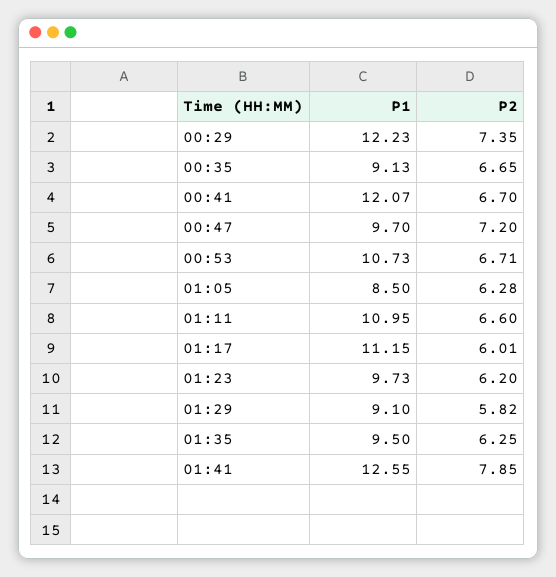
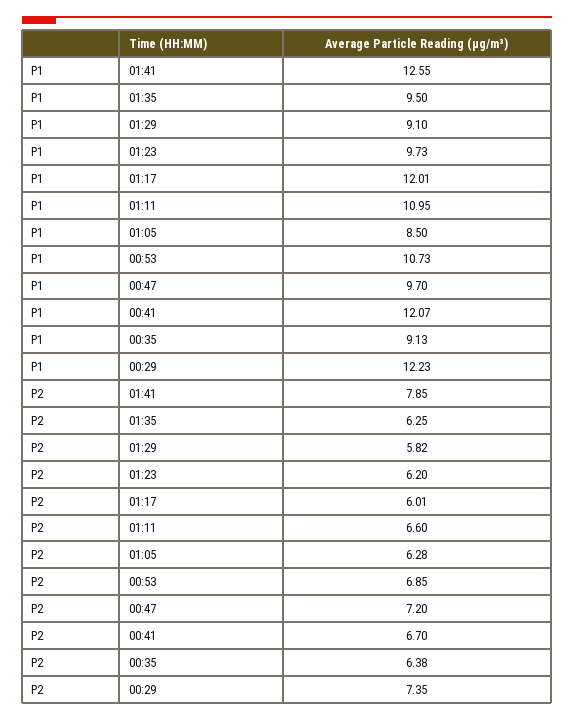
  {
    "P1": {
      "00:29": 12.23,
      "00:35": 9.13,
      "00:41": 12.07,
      "00:47": 9.7,
      "00:53": 10.73,
      "01:05": 8.5,
      "01:11": 10.95,
-     "01:17": 11.15,
+     "01:17": 12.01,
      "01:23": 9.73,
      "01:29": 9.1,
      "01:35": 9.5,
      "01:41": 12.55
    },
    "P2": {
      "00:29": 7.35,
-     "00:35": 6.65,
+     "00:35": 6.38,
      "00:41": 6.7,
      "00:47": 7.2,
-     "00:53": 6.71,
+     "00:53": 6.85,
      "01:05": 6.28,
      "01:11": 6.6,
      "01:17": 6.01,
      "01:23": 6.2,
      "01:29": 5.82,
      "01:35": 6.25,
      "01:41": 7.85
    }
  }

